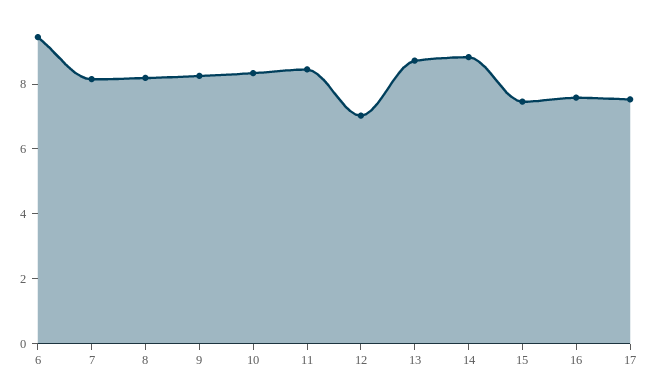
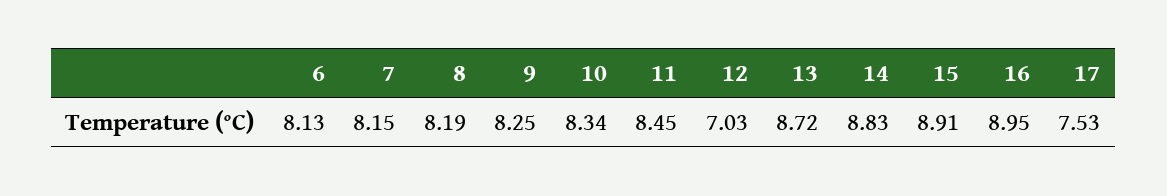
  {
-   "6": 9.5,
+   "6": 8.13,
    "7": 8.15,
    "8": 8.19,
    "9": 8.25,
    "10": 8.34,
    "11": 8.45,
    "12": 7.03,
    "13": 8.72,
    "14": 8.83,
-   "15": 7.5,
+   "15": 8.91,
-   "16": 7.5,
+   "16": 8.95,
    "17": 7.53
  }

